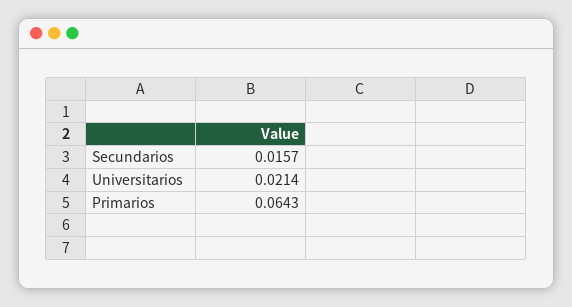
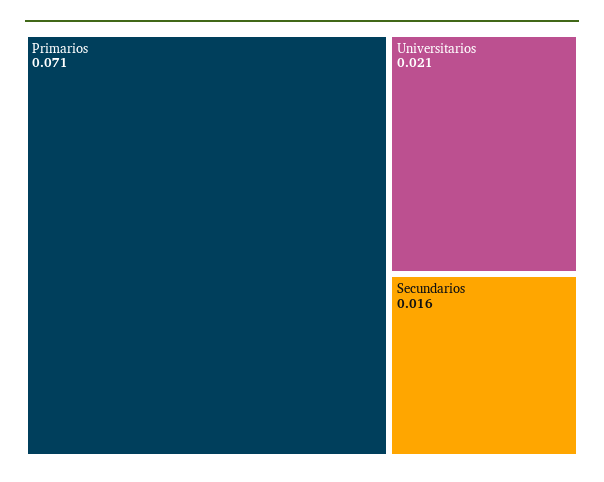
  {
    "Secundarios": 0.0157,
    "Universitarios": 0.0214,
-   "Primarios": 0.0643
+   "Primarios": 0.071
  }

